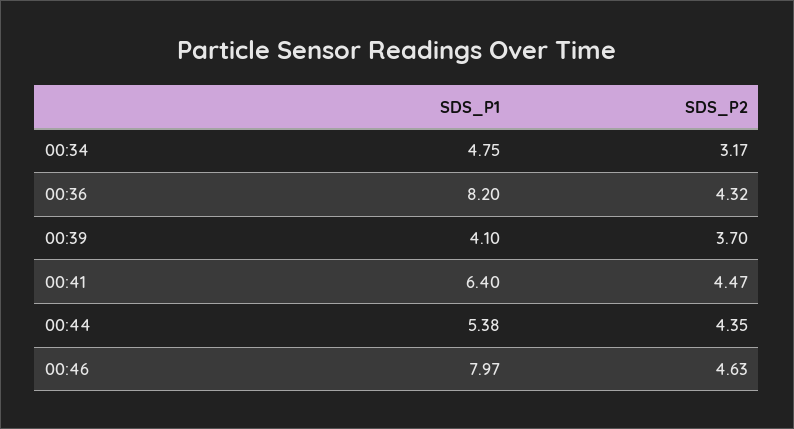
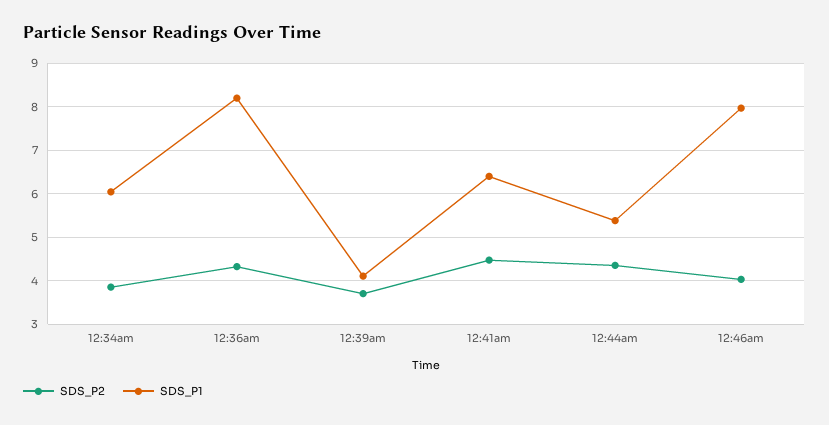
  {
    "SDS_P1": {
-     "00:34": 4.75,
+     "00:34": 6,
      "00:36": 8.2,
      "00:39": 4.1,
      "00:41": 6.4,
      "00:44": 5.38,
      "00:46": 7.97
    },
    "SDS_P2": {
-     "00:34": 3.17,
+     "00:34": 3.8,
      "00:36": 4.32,
      "00:39": 3.7,
      "00:41": 4.47,
      "00:44": 4.35,
-     "00:46": 4.63
+     "00:46": 4
    }
  }

